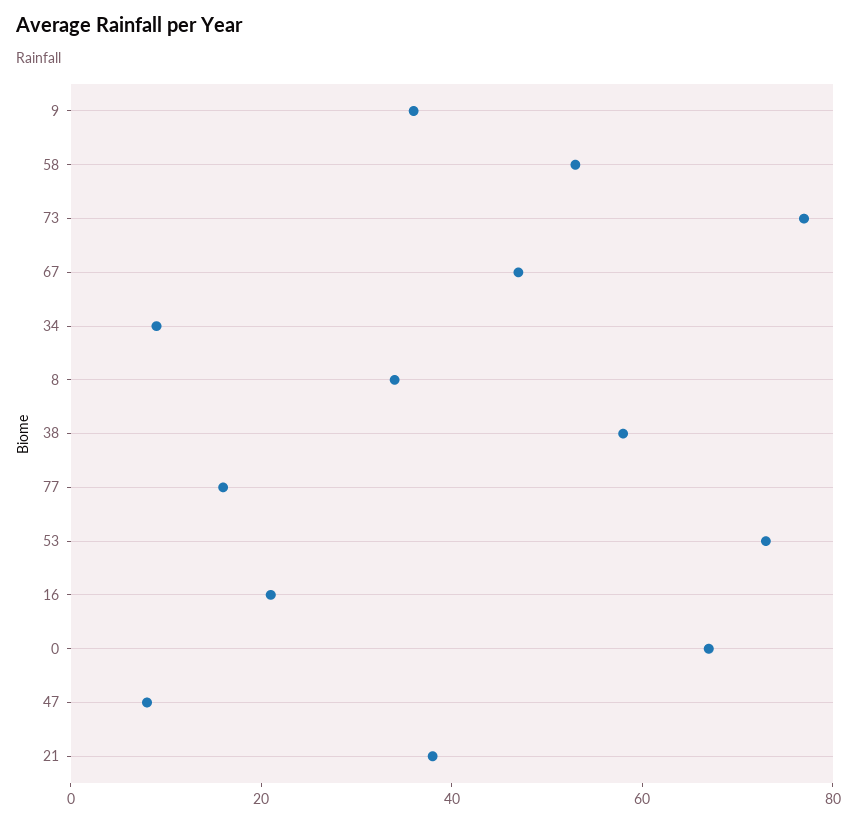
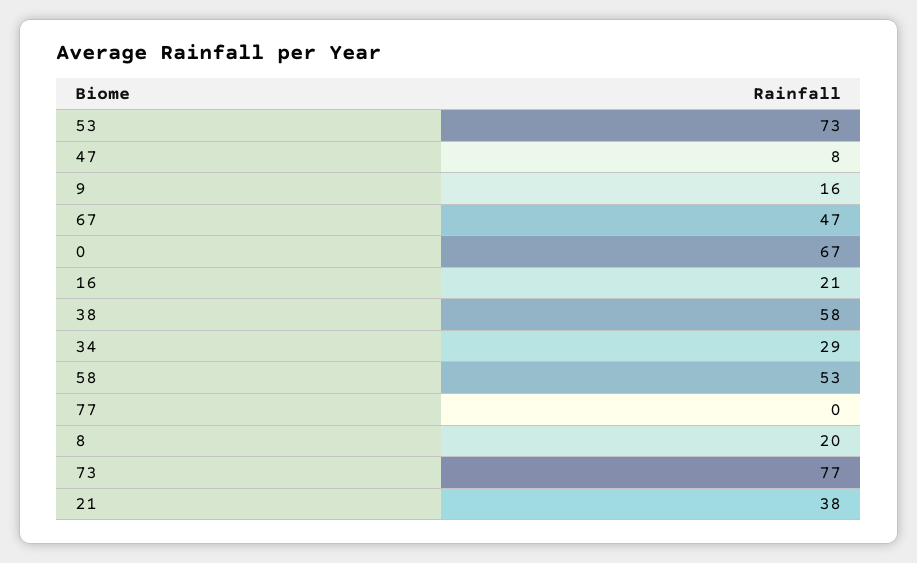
  {
-   "9": 35,
+   "9": 16,
    "58": 53,
    "73": 77,
    "67": 47,
-   "34": 10,
+   "34": 29,
-   "8": 35,
+   "8": 20,
    "38": 58,
-   "77": 15,
+   "77": 0,
    "53": 73,
    "16": 21,
    "0": 67,
    "47": 8,
    "21": 38
  }

